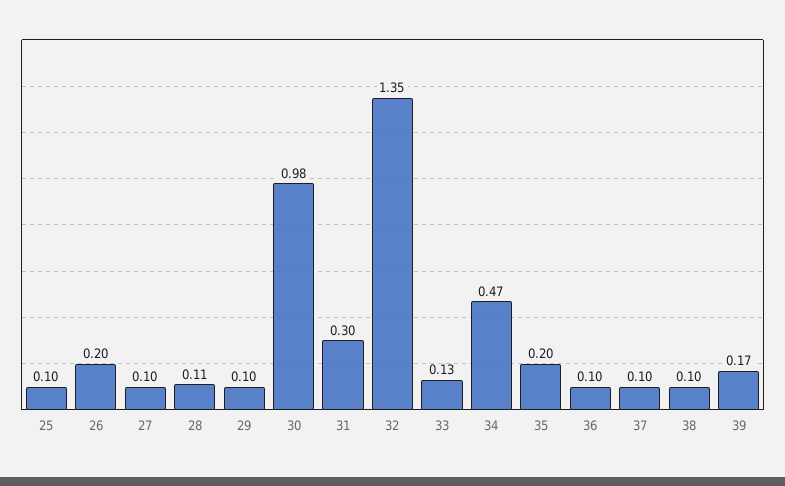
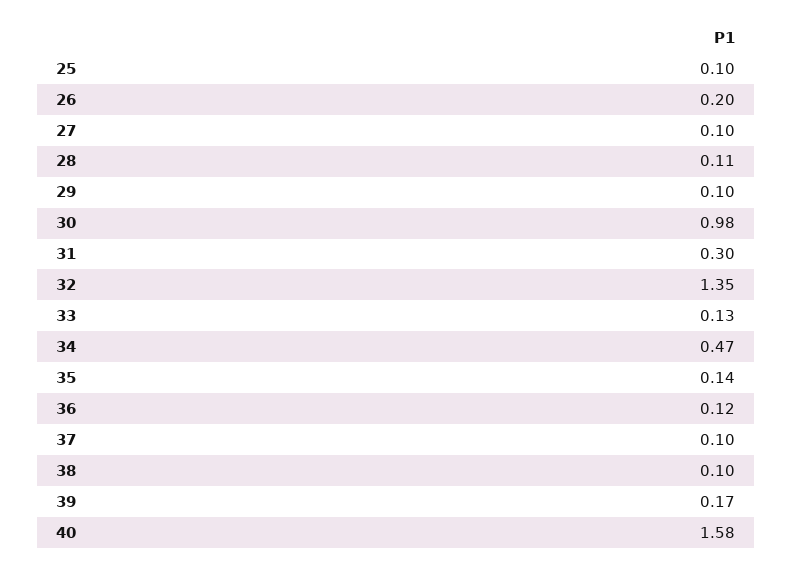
  {
    "25": 0.1,
    "26": 0.2,
    "27": 0.1,
    "28": 0.11,
    "29": 0.1,
    "30": 0.98,
    "31": 0.3,
    "32": 1.35,
    "33": 0.13,
    "34": 0.47,
-   "35": 0.2,
+   "35": 0.14,
-   "36": 0.1,
+   "36": 0.12,
    "37": 0.1,
    "38": 0.1,
-   "39": 0.17
+   "39": 0.17,
+   "40": 1.58
  }

